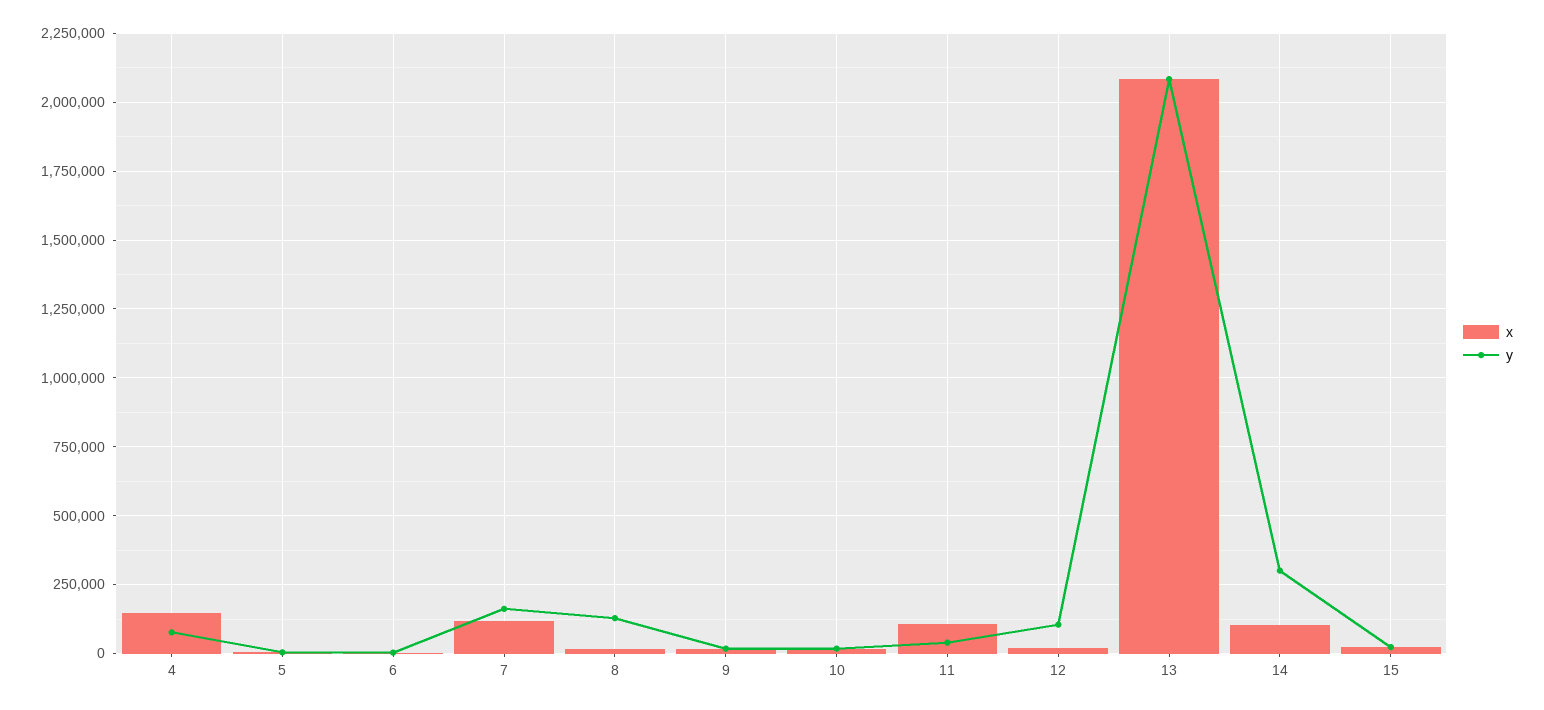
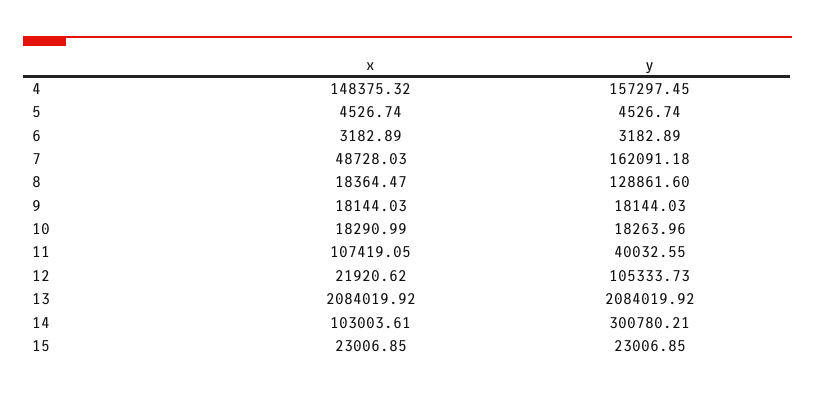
  {
    "x": {
      "4": 148375.32,
      "5": 4526.74,
      "6": 3182.89,
-     "7": 125000,
+     "7": 48728.03,
      "8": 18364.47,
      "9": 18144.03,
      "10": 18290.99,
      "11": 107419.05,
      "12": 21920.62,
      "13": 2084019.92,
      "14": 103003.61,
      "15": 23006.85
    },
    "y": {
-     "4": 75000,
+     "4": 157297.45,
      "5": 4526.74,
      "6": 3182.89,
      "7": 162091.18,
      "8": 128861.6,
      "9": 18144.03,
      "10": 18263.96,
      "11": 40032.55,
      "12": 105333.73,
      "13": 2084019.92,
      "14": 300780.21,
      "15": 23006.85
    }
  }

